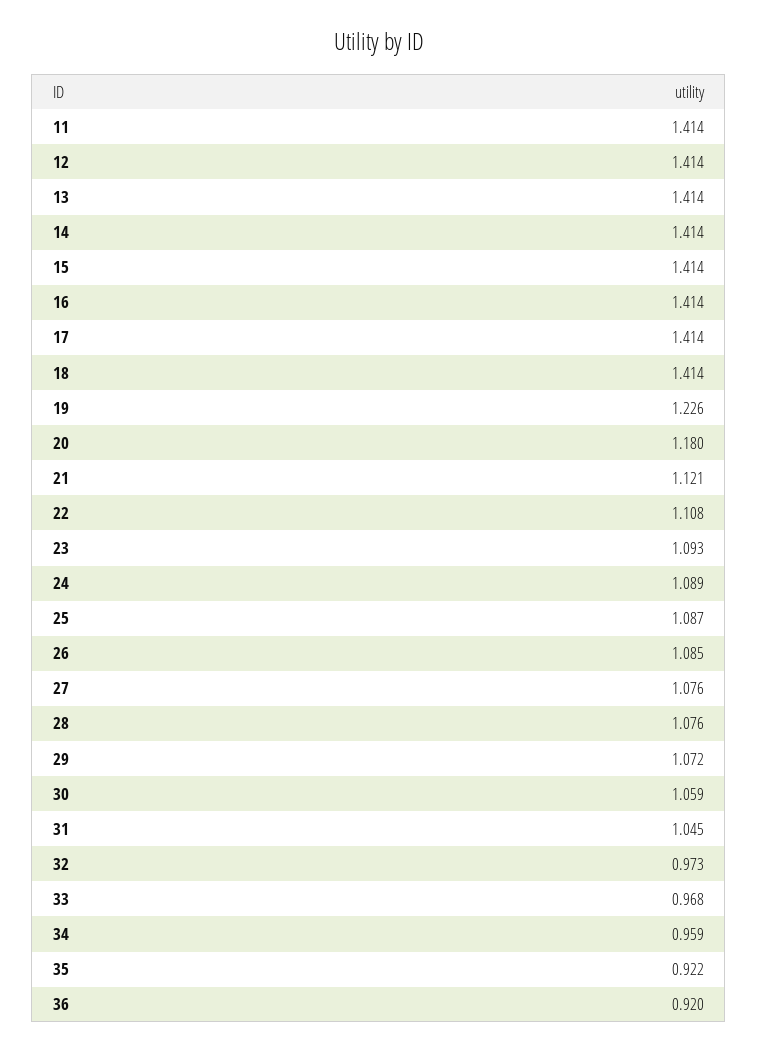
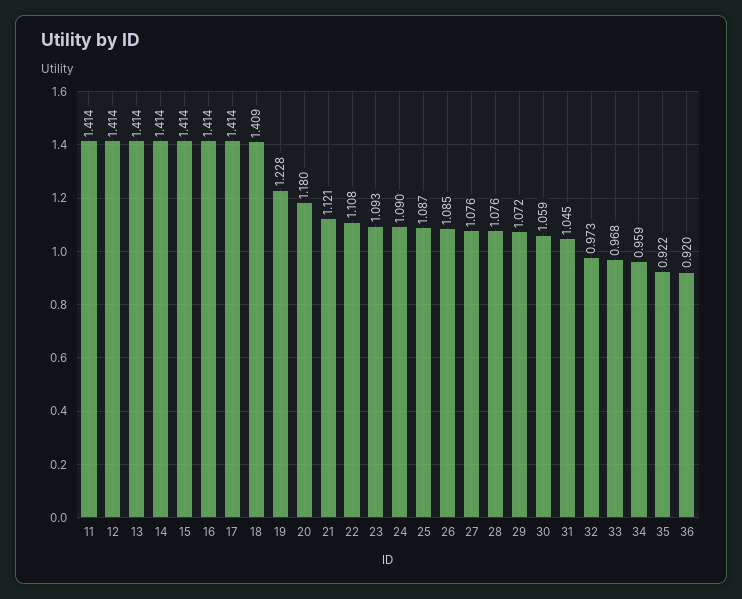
  {
    "11": 1.414,
    "12": 1.414,
    "13": 1.414,
    "14": 1.414,
    "15": 1.414,
    "16": 1.414,
    "17": 1.414,
-   "18": 1.414,
+   "18": 1.409,
-   "19": 1.226,
+   "19": 1.228,
    "20": 1.18,
    "21": 1.121,
    "22": 1.108,
    "23": 1.093,
-   "24": 1.089,
+   "24": 1.09,
    "25": 1.087,
    "26": 1.085,
    "27": 1.076,
    "28": 1.076,
    "29": 1.072,
    "30": 1.059,
    "31": 1.045,
    "32": 0.973,
    "33": 0.968,
    "34": 0.959,
    "35": 0.922,
    "36": 0.92
  }

